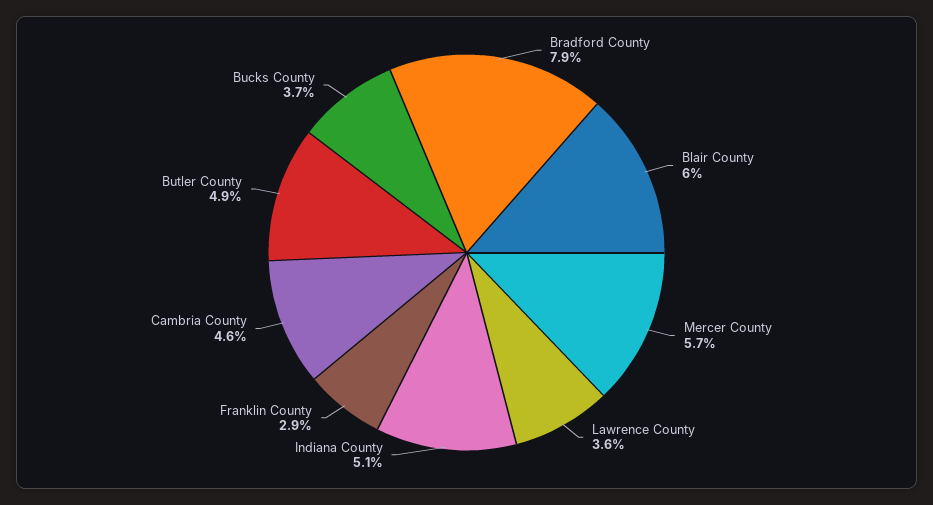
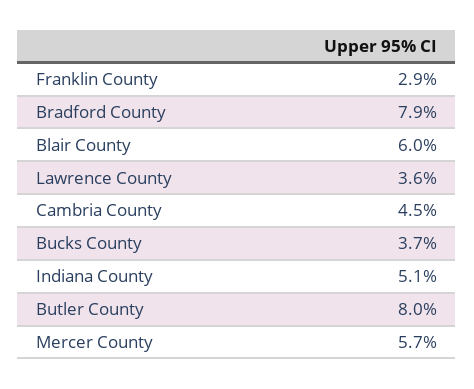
  {
    "Bradford County": 7.9,
    "Blair County": 6,
    "Mercer County": 5.7,
    "Lawrence County": 3.6,
    "Indiana County": 5.1,
    "Franklin County": 2.9,
-   "Cambria County": 4.6,
+   "Cambria County": 4.5,
-   "Butler County": 4.9,
+   "Butler County": 8,
    "Bucks County": 3.7
  }

